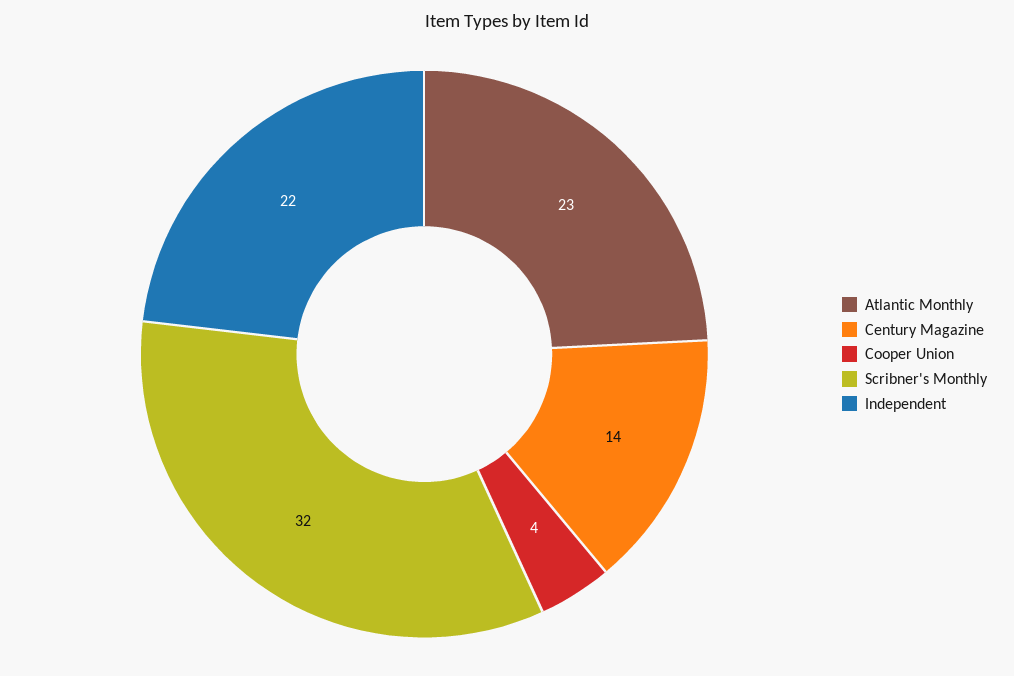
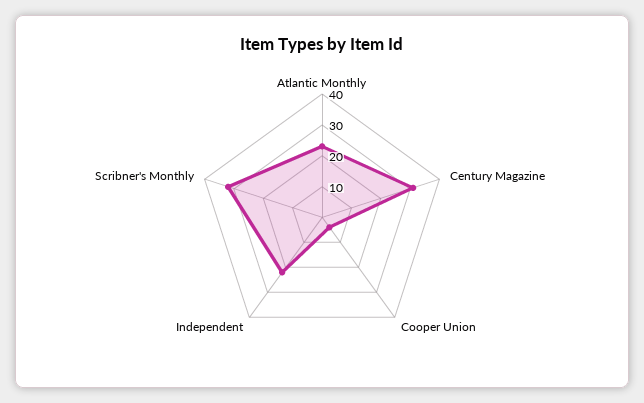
  {
    "Atlantic Monthly": 23,
-   "Century Magazine": 14,
+   "Century Magazine": 30,
    "Cooper Union": 4,
    "Scribner's Monthly": 32,
    "Independent": 22
  }

